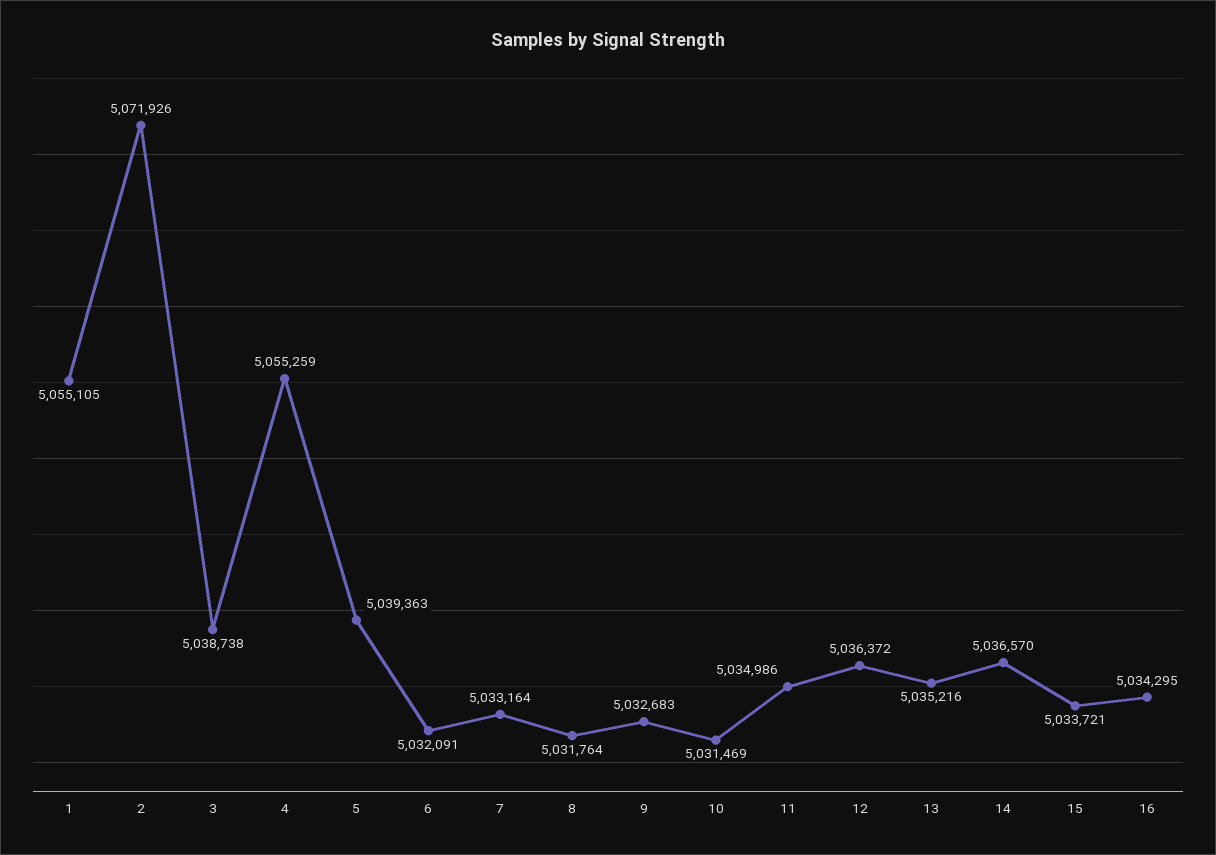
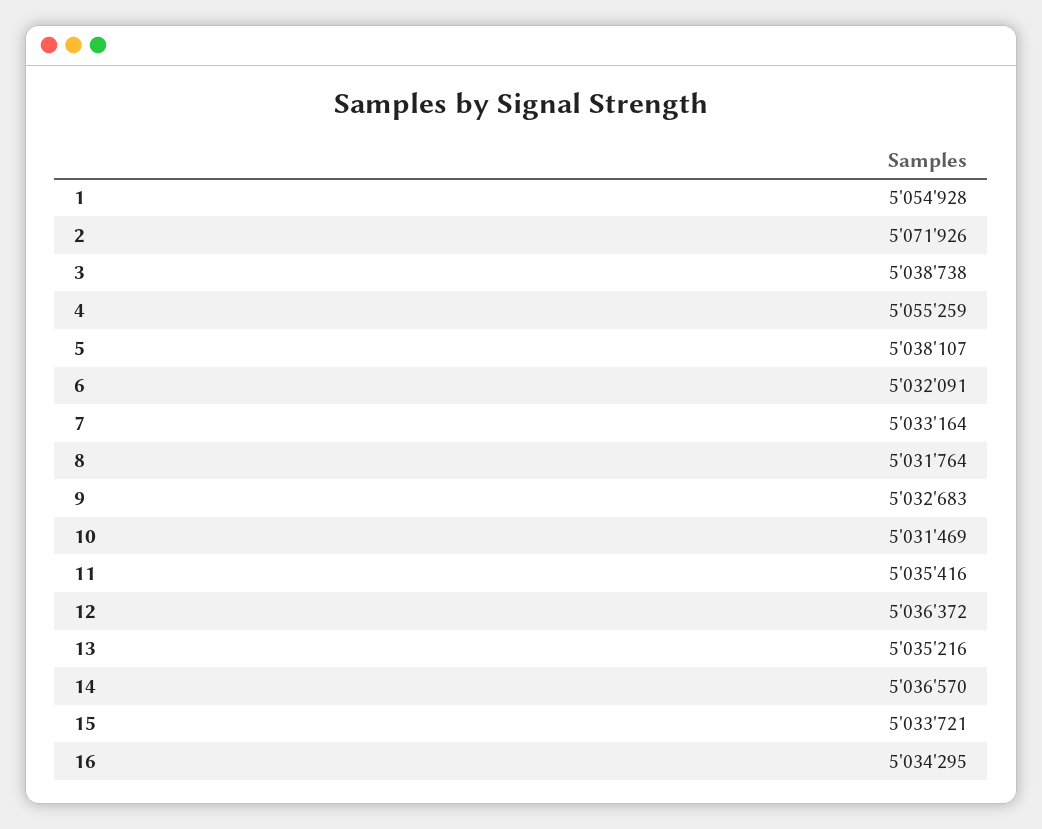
  {
-   "1": 5055105,
+   "1": 5054928,
    "2": 5071926,
    "3": 5038738,
    "4": 5055259,
-   "5": 5039363,
+   "5": 5038107,
    "6": 5032091,
    "7": 5033164,
    "8": 5031764,
    "9": 5032683,
    "10": 5031469,
-   "11": 5034986,
+   "11": 5035416,
    "12": 5036372,
    "13": 5035216,
    "14": 5036570,
    "15": 5033721,
    "16": 5034295
  }

